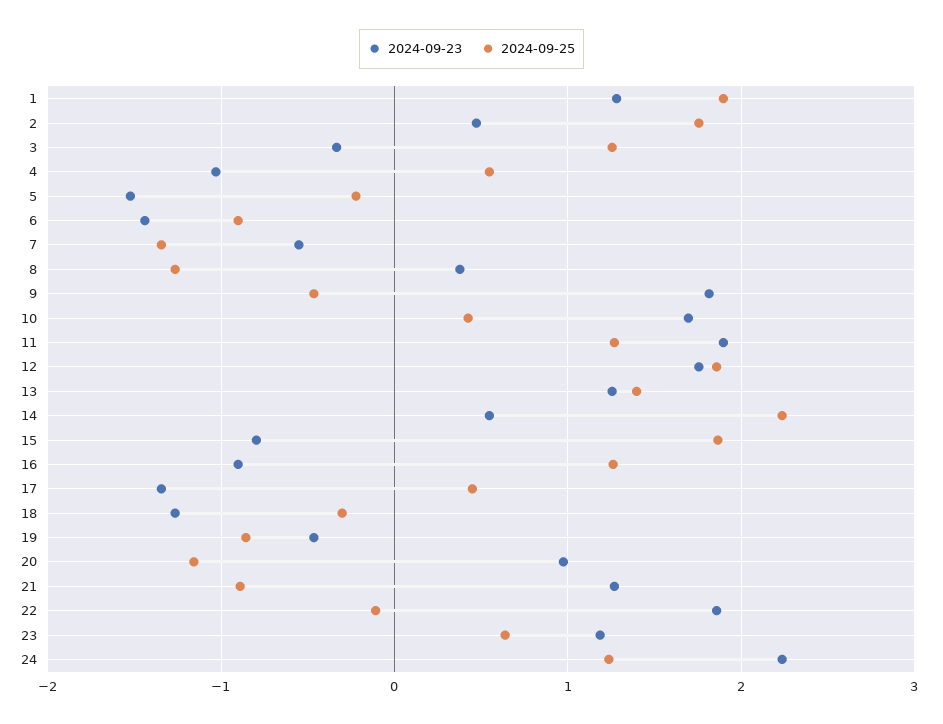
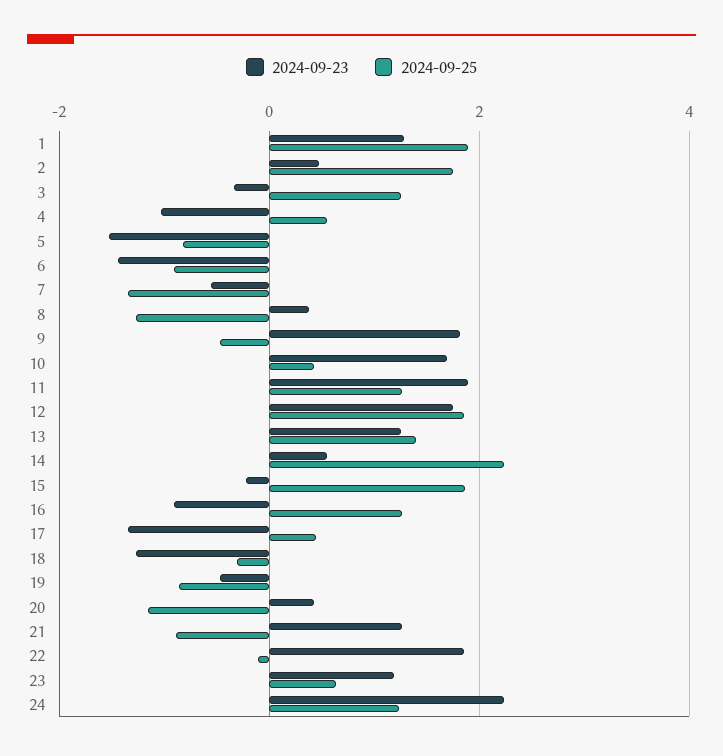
  {
    "2024-09-23": {
      "1": 1.3,
      "2": 0.5,
      "3": -0.3,
      "4": -1,
      "5": -1.5,
      "6": -1.4,
      "7": -0.6,
      "8": 0.4,
      "9": 1.8,
      "10": 1.7,
      "11": 1.9,
      "12": 1.8,
      "13": 1.3,
      "14": 0.5,
-     "15": -0.8,
+     "15": -0.2,
      "16": -0.9,
      "17": -1.3,
      "18": -1.3,
      "19": -0.5,
-     "20": 1,
+     "20": 0.4,
      "21": 1.3,
      "22": 1.9,
      "23": 1.2,
      "24": 2.2
    },
    "2024-09-25": {
      "1": 1.9,
      "2": 1.8,
      "3": 1.3,
      "4": 0.5,
-     "5": -0.2,
+     "5": -0.8,
      "6": -0.9,
      "7": -1.3,
      "8": -1.3,
      "9": -0.5,
      "10": 0.4,
      "11": 1.3,
      "12": 1.9,
      "13": 1.4,
      "14": 2.2,
      "15": 1.9,
      "16": 1.3,
      "17": 0.5,
      "18": -0.3,
      "19": -0.9,
      "20": -1.2,
      "21": -0.9,
      "22": -0.1,
      "23": 0.6,
      "24": 1.2
    }
  }

